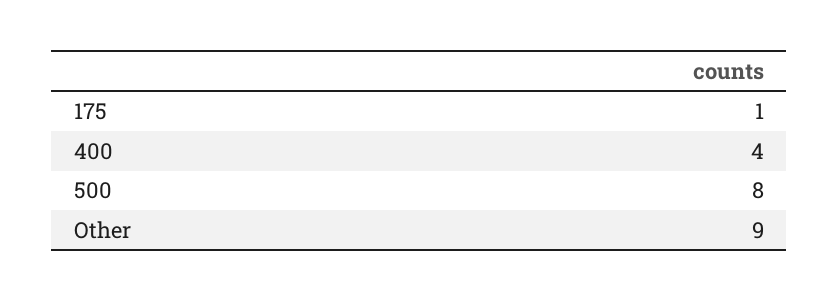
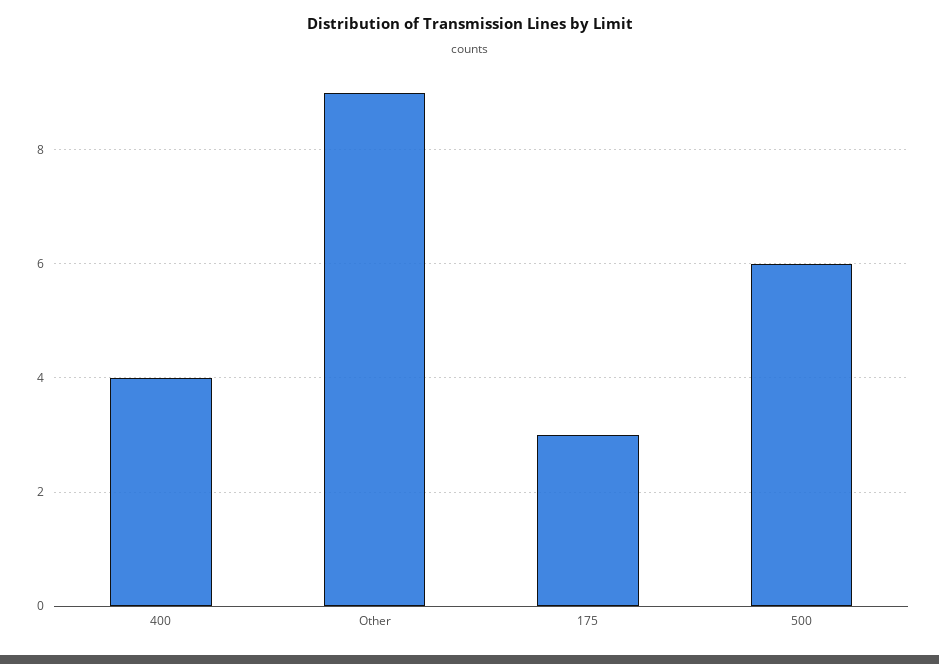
  {
-   "175": 1,
+   "175": 3,
    "400": 4,
-   "500": 8,
+   "500": 6,
    "Other": 9
  }

